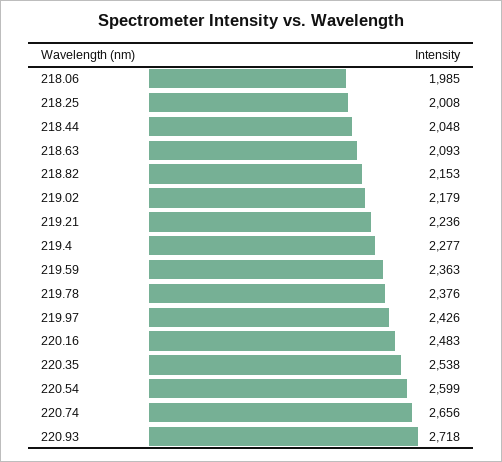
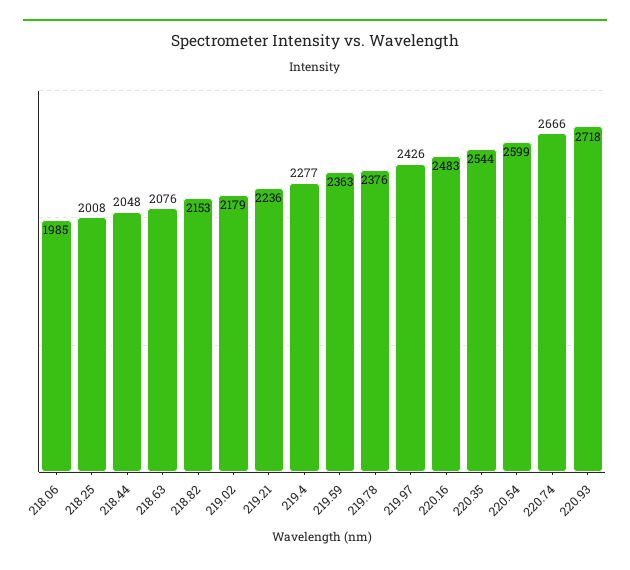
  {
    "218.06": 1985,
    "218.25": 2008,
    "218.44": 2048,
-   "218.63": 2093,
+   "218.63": 2076,
    "218.82": 2153,
    "219.02": 2179,
    "219.21": 2236,
    "219.4": 2277,
    "219.59": 2363,
    "219.78": 2376,
    "219.97": 2426,
    "220.16": 2483,
-   "220.35": 2538,
+   "220.35": 2544,
    "220.54": 2599,
-   "220.74": 2656,
+   "220.74": 2666,
    "220.93": 2718
  }

